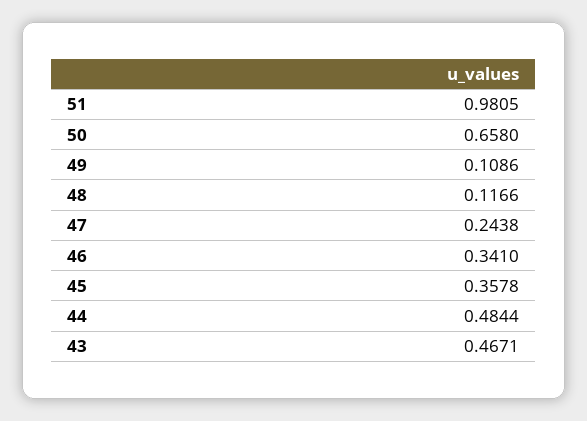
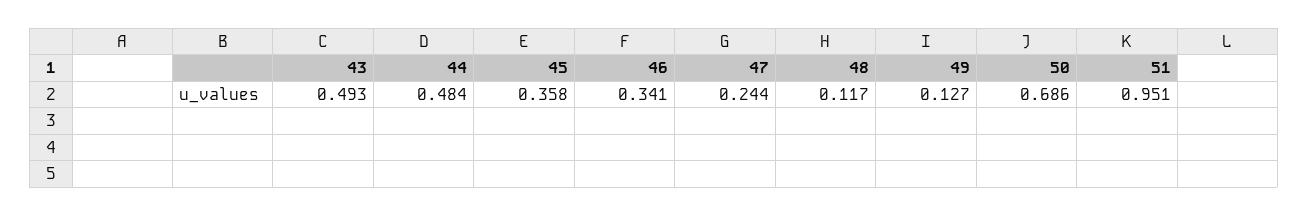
  {
-   "51": 0.9805,
+   "51": 0.951,
-   "50": 0.658,
+   "50": 0.686,
-   "49": 0.1086,
+   "49": 0.127,
    "48": 0.1166,
    "47": 0.2438,
    "46": 0.341,
    "45": 0.3578,
    "44": 0.4844,
-   "43": 0.4671
+   "43": 0.493
  }

